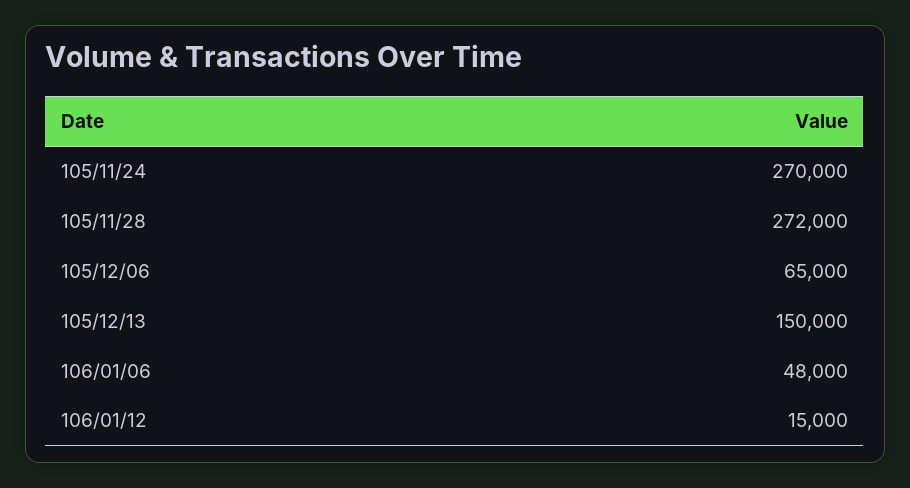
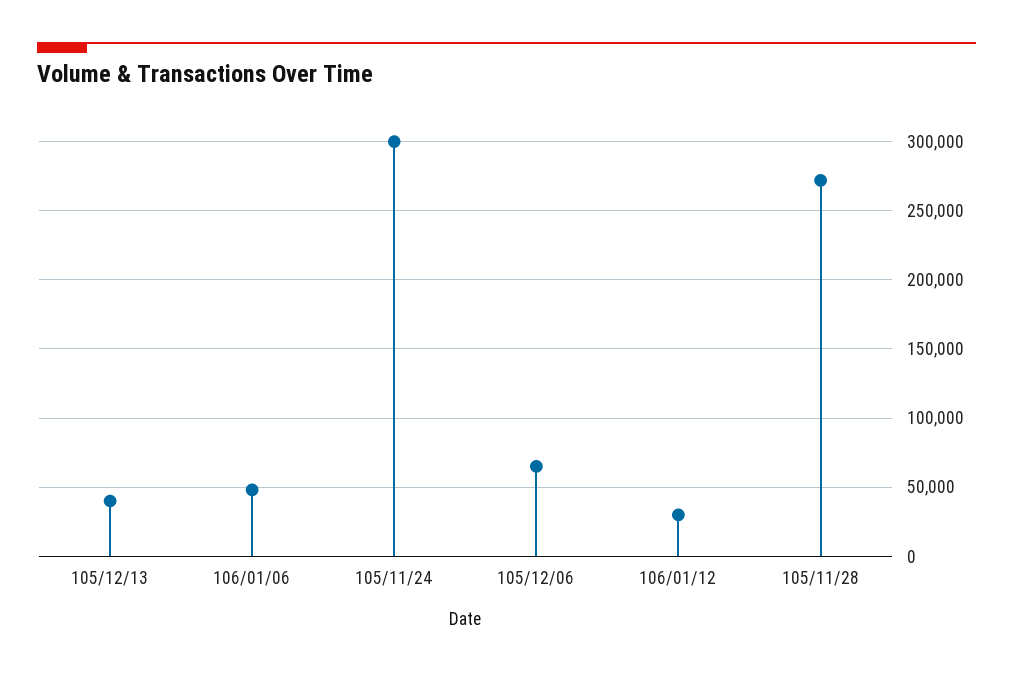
  {
-   "105/11/24": 270000,
+   "105/11/24": 300000,
    "105/11/28": 272000,
    "105/12/06": 65000,
-   "105/12/13": 150000,
+   "105/12/13": 40000,
    "106/01/06": 48000,
-   "106/01/12": 15000
+   "106/01/12": 30000
  }

